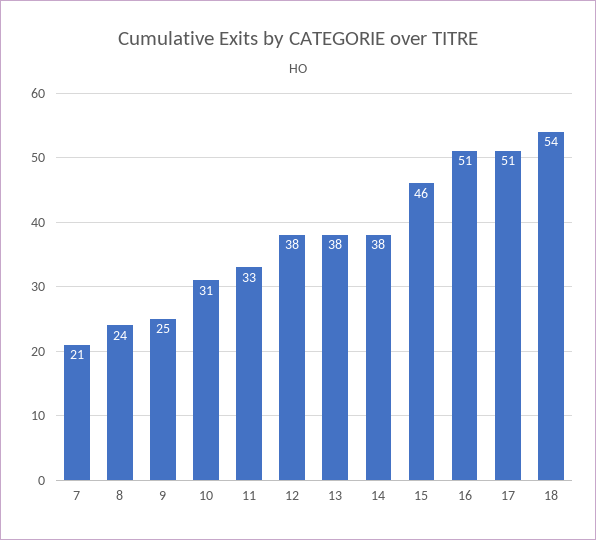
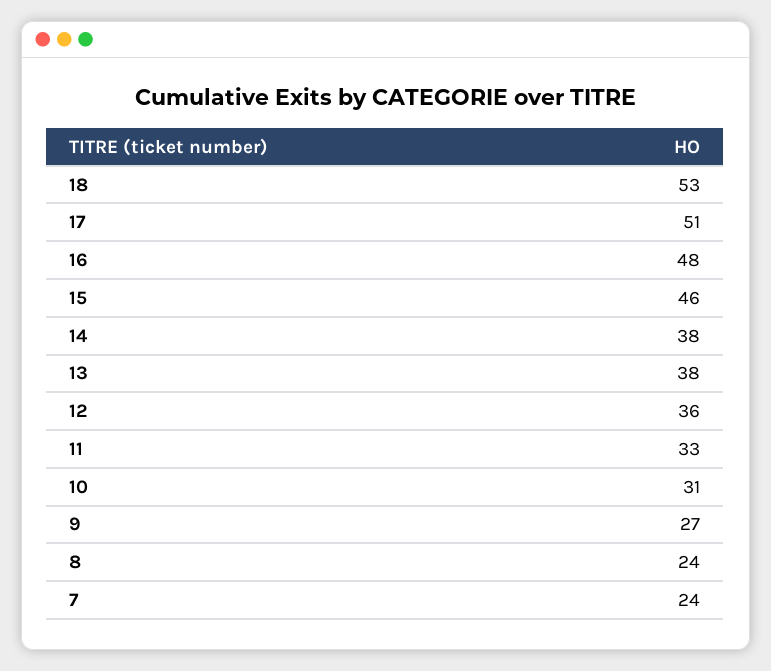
  {
-   "7": 21,
+   "7": 24,
    "8": 24,
-   "9": 25,
+   "9": 27,
    "10": 31,
    "11": 33,
-   "12": 38,
+   "12": 36,
    "13": 38,
    "14": 38,
    "15": 46,
-   "16": 51,
+   "16": 48,
    "17": 51,
-   "18": 54
+   "18": 53
  }

